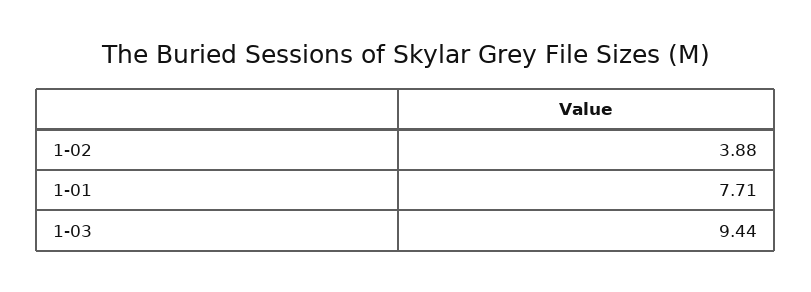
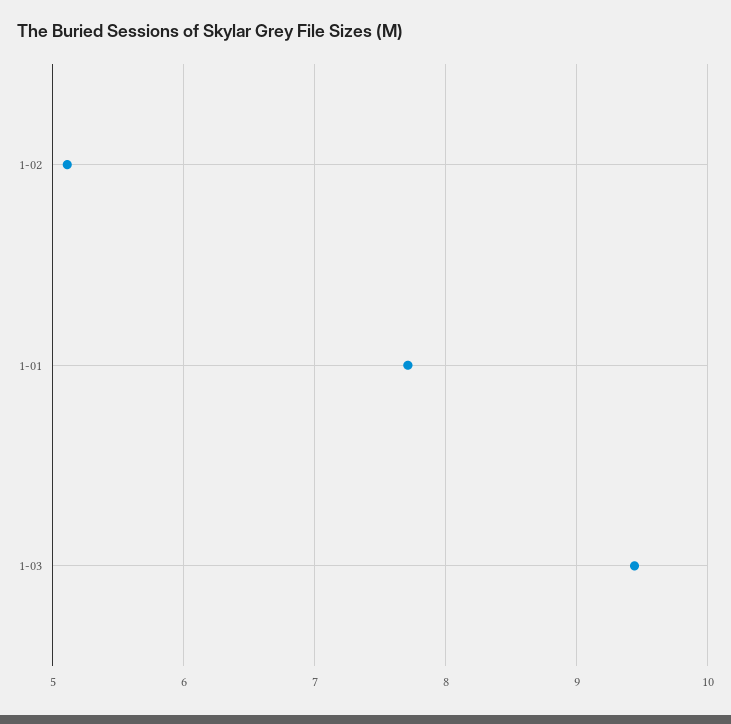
  {
-   "1-02": 3.88,
+   "1-02": 5.1,
    "1-01": 7.71,
    "1-03": 9.44
  }

